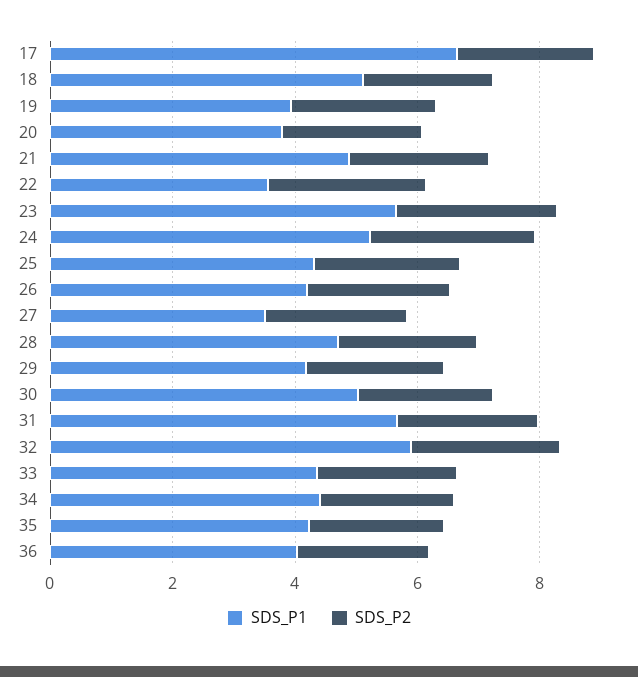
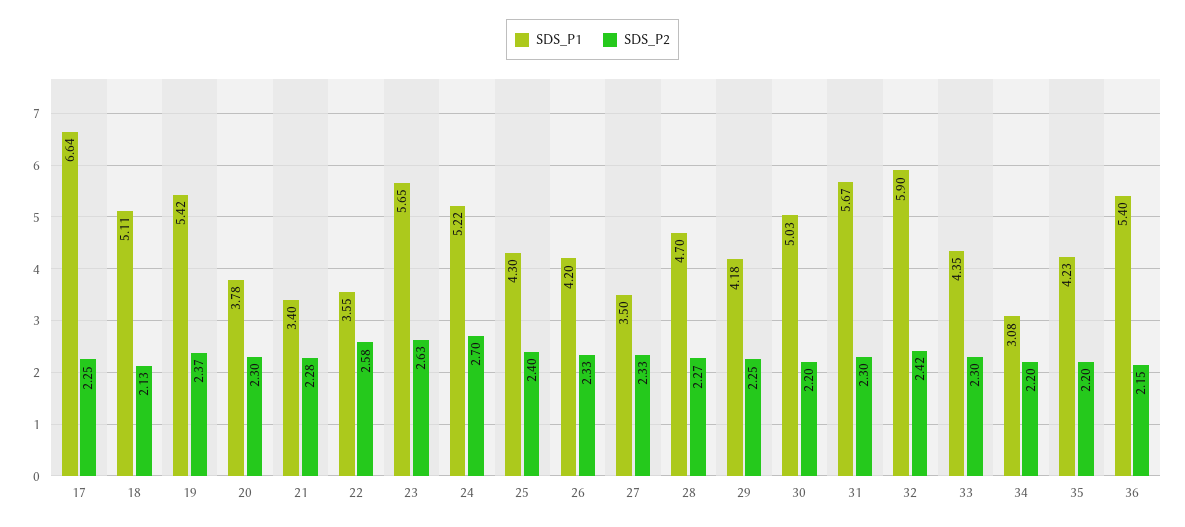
  {
    "SDS_P1": {
      "17": 6.64,
      "18": 5.11,
-     "19": 4,
+     "19": 5.42,
      "20": 3.78,
-     "21": 5,
+     "21": 3.4,
      "22": 3.55,
      "23": 5.65,
      "24": 5.22,
      "25": 4.3,
      "26": 4.2,
      "27": 3.5,
      "28": 4.7,
      "29": 4.18,
      "30": 5.03,
      "31": 5.67,
      "32": 5.9,
      "33": 4.35,
-     "34": 4.5,
+     "34": 3.08,
      "35": 4.23,
-     "36": 4
+     "36": 5.4
    },
    "SDS_P2": {
      "17": 2.25,
      "18": 2.13,
      "19": 2.37,
      "20": 2.3,
      "21": 2.28,
      "22": 2.58,
      "23": 2.63,
      "24": 2.7,
      "25": 2.4,
      "26": 2.33,
      "27": 2.33,
      "28": 2.27,
      "29": 2.25,
      "30": 2.2,
      "31": 2.3,
      "32": 2.42,
      "33": 2.3,
      "34": 2.2,
      "35": 2.2,
      "36": 2.15
    }
  }

